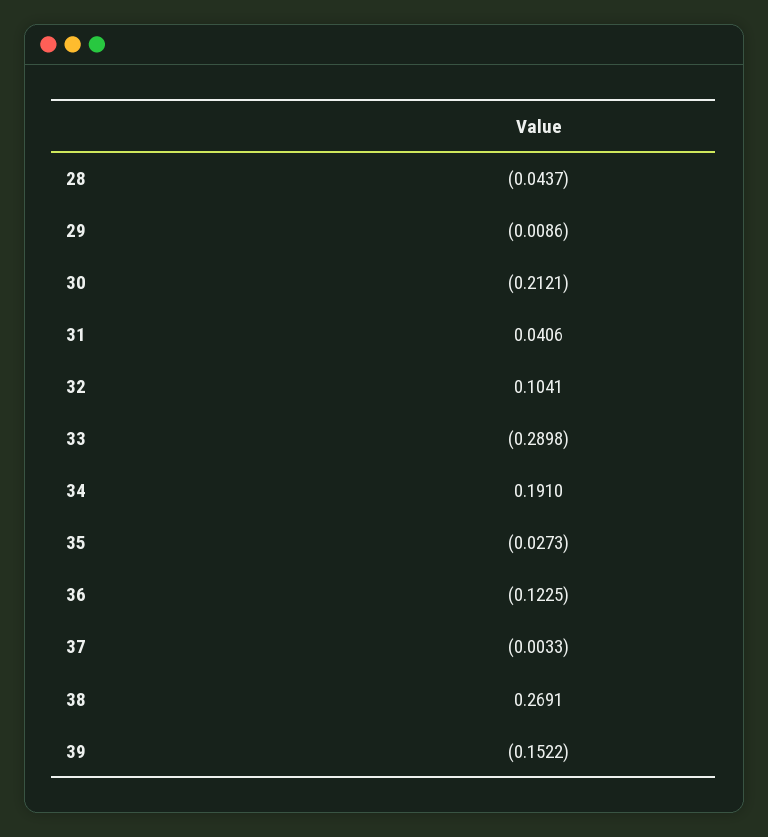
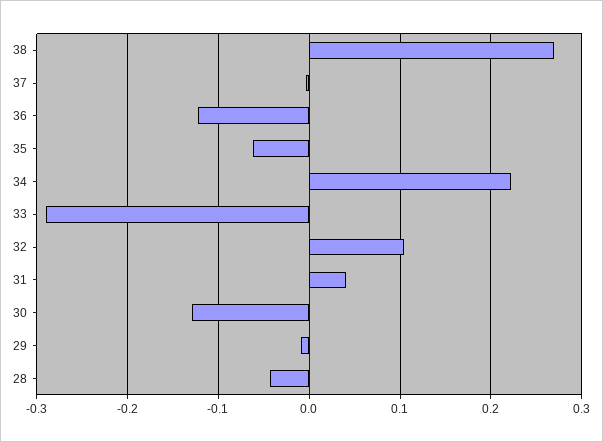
  {
    "28": -0.0437,
    "29": -0.0086,
-   "30": -0.2121,
+   "30": -0.13,
    "31": 0.0406,
    "32": 0.1041,
    "33": -0.2898,
-   "34": 0.191,
+   "34": 0.22,
-   "35": -0.0273,
+   "35": -0.06,
    "36": -0.1225,
    "37": -0.0033,
-   "38": 0.2691,
+   "38": 0.2691
-   "39": -0.1522
  }

